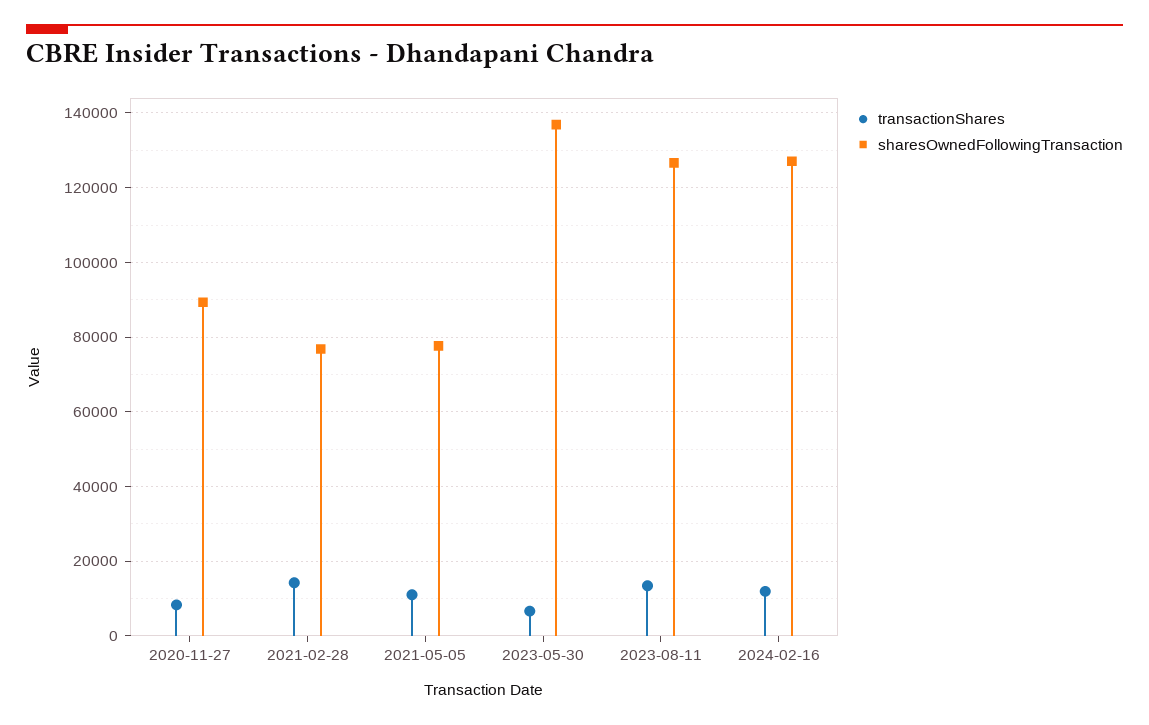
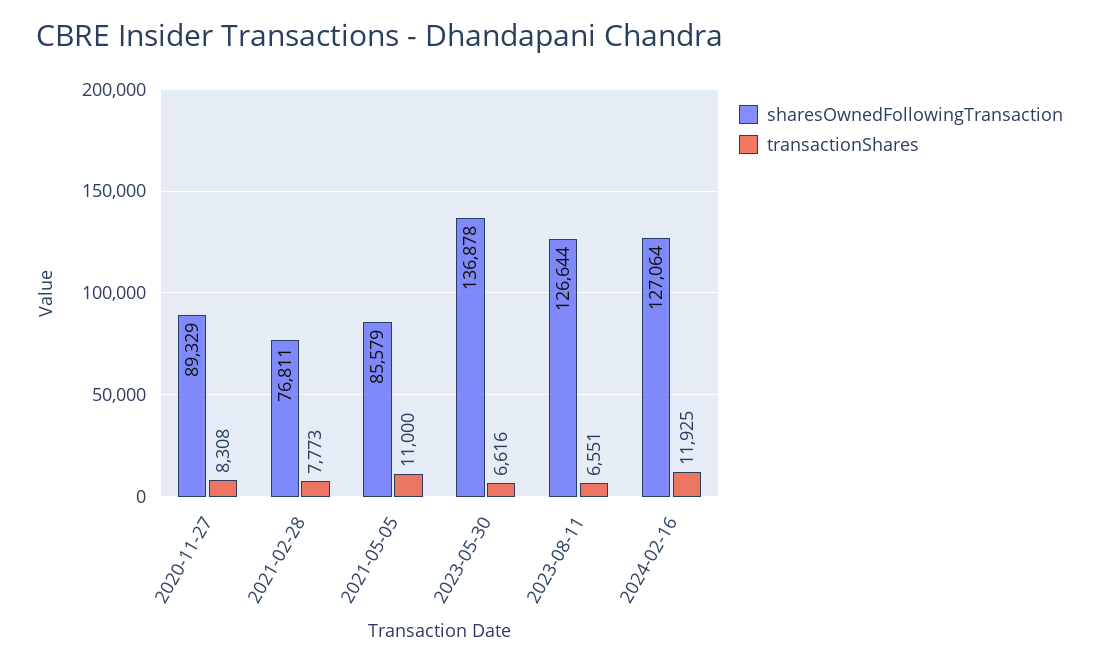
  {
    "transactionShares": {
      "2020-11-27": 8308,
-     "2021-02-28": 14000,
+     "2021-02-28": 7773,
      "2021-05-05": 11000,
      "2023-05-30": 6616,
-     "2023-08-11": 14000,
+     "2023-08-11": 6551,
      "2024-02-16": 11925
    },
    "sharesOwnedFollowingTransaction": {
      "2020-11-27": 89329,
      "2021-02-28": 76811,
-     "2021-05-05": 78000,
+     "2021-05-05": 85579,
      "2023-05-30": 136878,
      "2023-08-11": 126644,
      "2024-02-16": 127064
    }
  }

